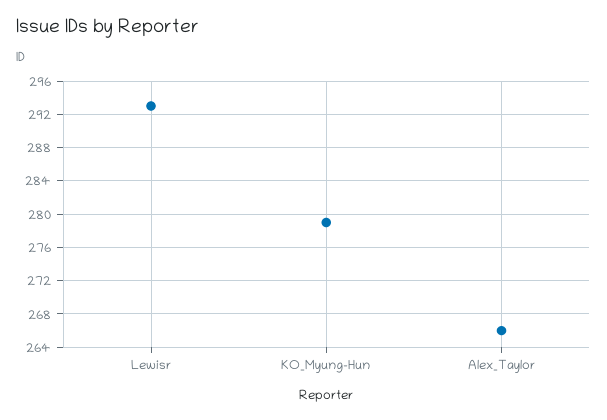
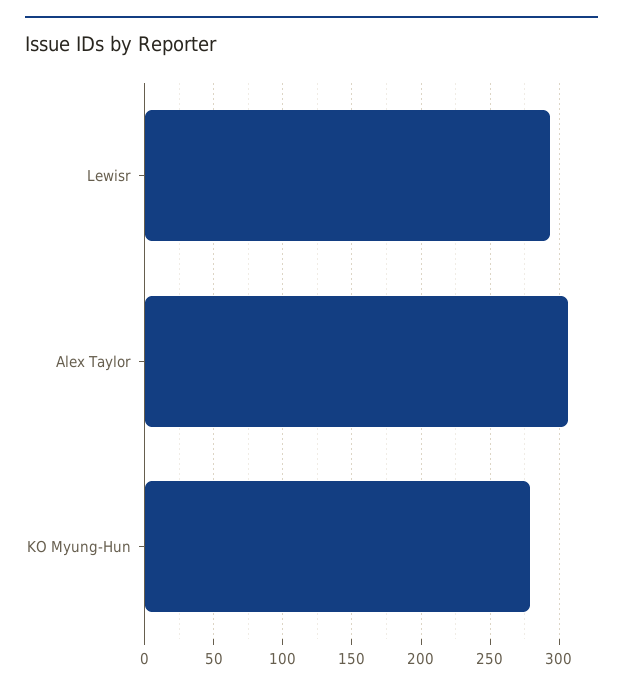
  {
    "Lewisr": 293,
    "KO_Myung-Hun": 279,
-   "Alex_Taylor": 266
+   "Alex_Taylor": 305
  }

